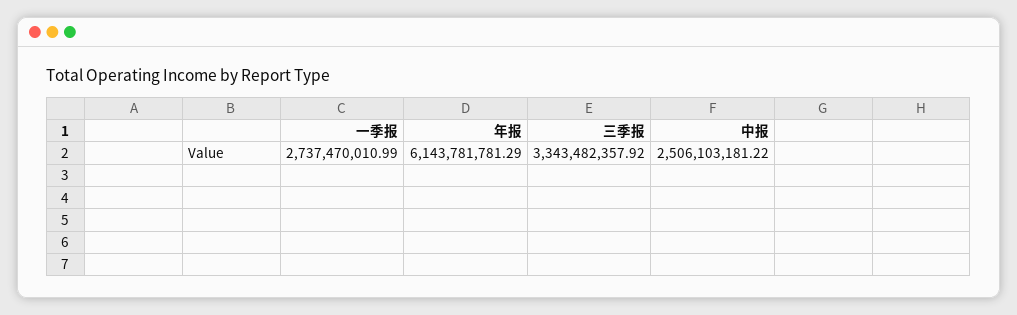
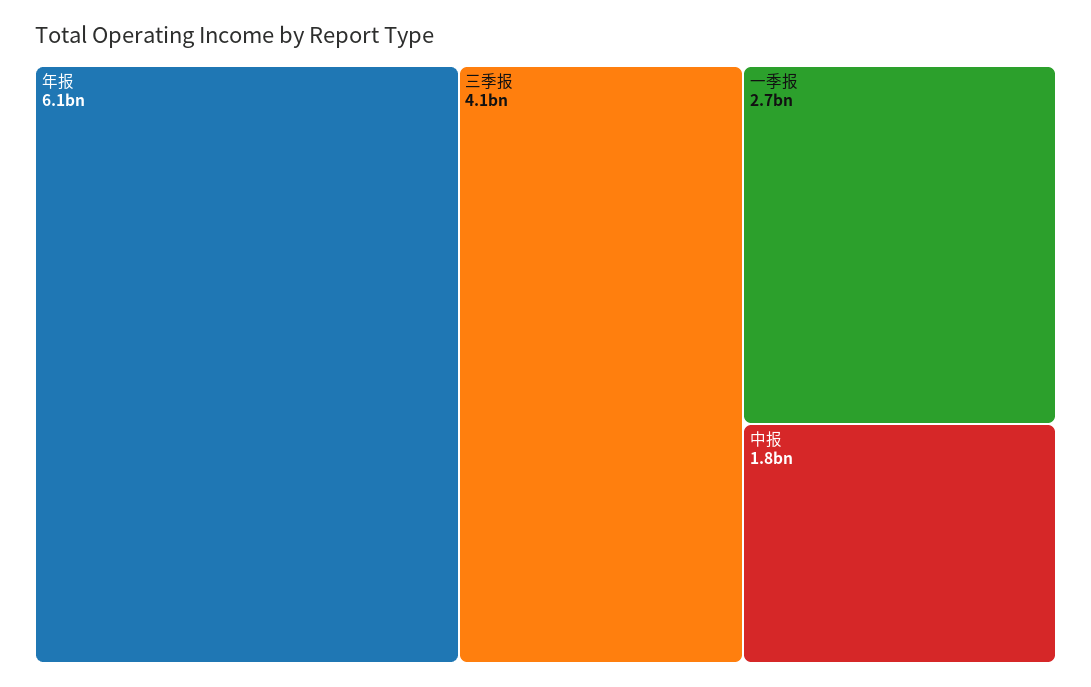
  {
    "一季报": 2737470010.99,
    "年报": 6143781781.29,
-   "三季报": 3343482357.92,
+   "三季报": 4100000000,
-   "中报": 2506103181.22
+   "中报": 1800000000
  }

